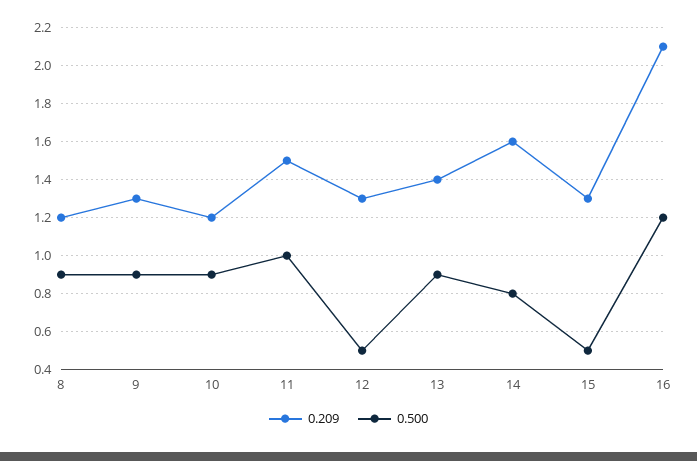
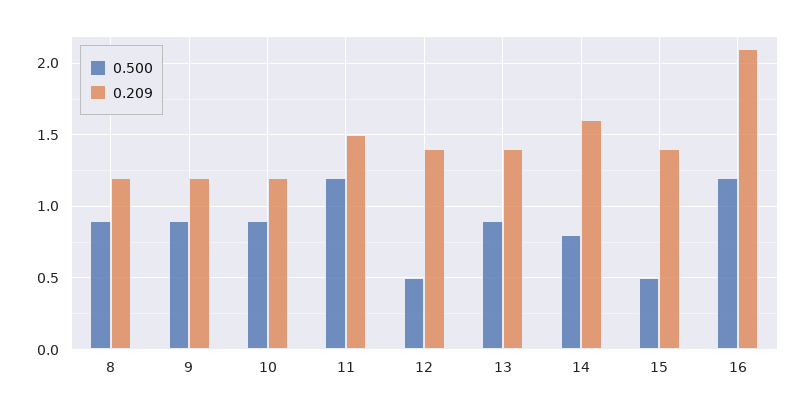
  {
    "0.209": {
      "8": 1.2,
-     "9": 1.3,
+     "9": 1.2,
      "10": 1.2,
      "11": 1.5,
-     "12": 1.3,
+     "12": 1.4,
      "13": 1.4,
      "14": 1.6,
-     "15": 1.3,
+     "15": 1.4,
      "16": 2.1
    },
    "0.500": {
      "8": 0.9,
      "9": 0.9,
      "10": 0.9,
-     "11": 1,
+     "11": 1.2,
      "12": 0.5,
      "13": 0.9,
      "14": 0.8,
      "15": 0.5,
      "16": 1.2
    }
  }

